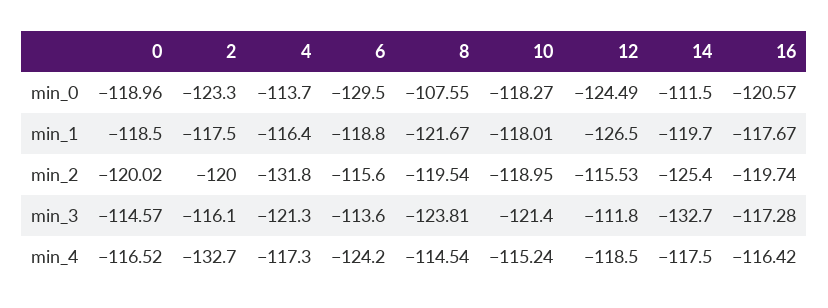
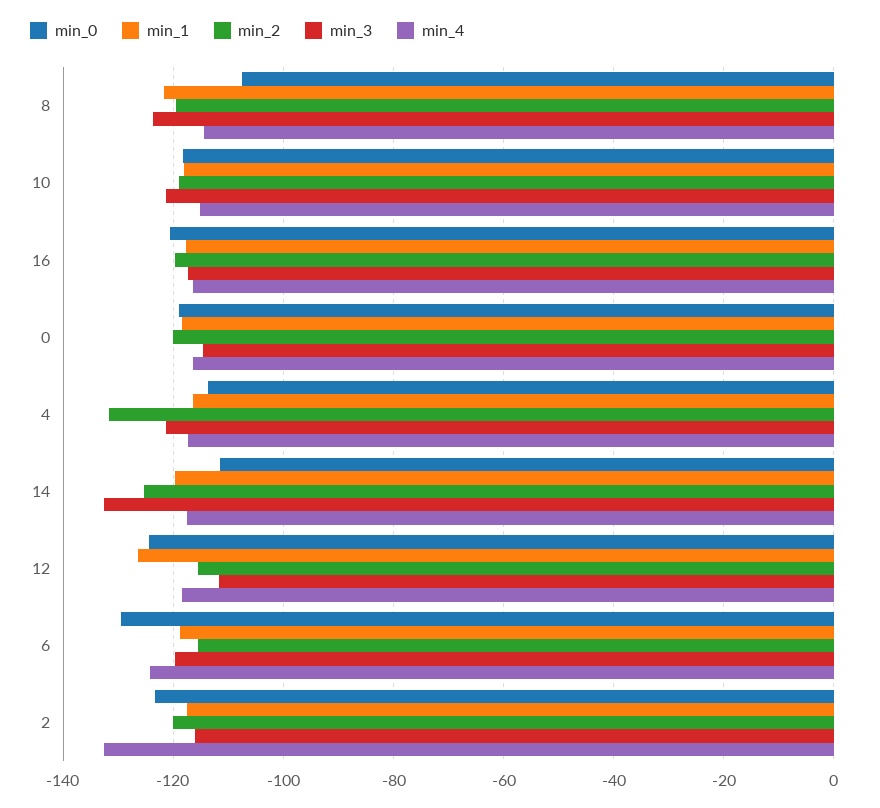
  {
    "min_0": {
      "0": -118.96,
      "2": -123.3,
      "4": -113.7,
      "6": -129.5,
      "8": -107.55,
      "10": -118.27,
      "12": -124.49,
      "14": -111.5,
      "16": -120.57
    },
    "min_1": {
      "0": -118.5,
      "2": -117.5,
      "4": -116.4,
      "6": -118.8,
      "8": -121.67,
      "10": -118.01,
      "12": -126.5,
      "14": -119.7,
      "16": -117.67
    },
    "min_2": {
      "0": -120.02,
      "2": -120,
      "4": -131.8,
      "6": -115.6,
      "8": -119.54,
      "10": -118.95,
      "12": -115.53,
      "14": -125.4,
      "16": -119.74
    },
    "min_3": {
      "0": -114.57,
      "2": -116.1,
      "4": -121.3,
-     "6": -113.6,
+     "6": -120,
      "8": -123.81,
      "10": -121.4,
      "12": -111.8,
      "14": -132.7,
      "16": -117.28
    },
    "min_4": {
      "0": -116.52,
      "2": -132.7,
      "4": -117.3,
      "6": -124.2,
      "8": -114.54,
      "10": -115.24,
      "12": -118.5,
      "14": -117.5,
      "16": -116.42
    }
  }

